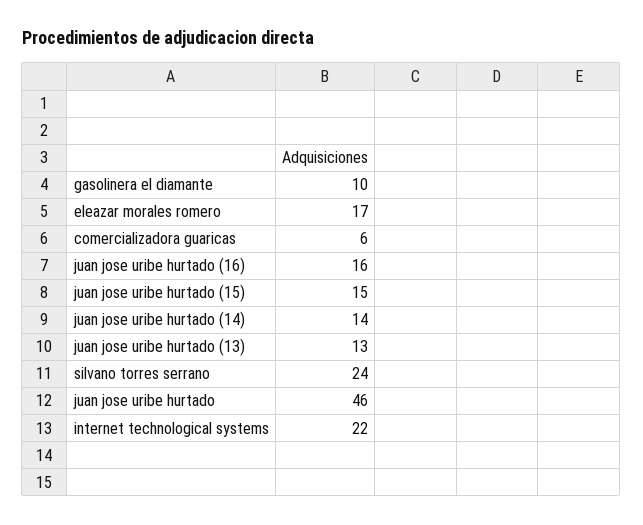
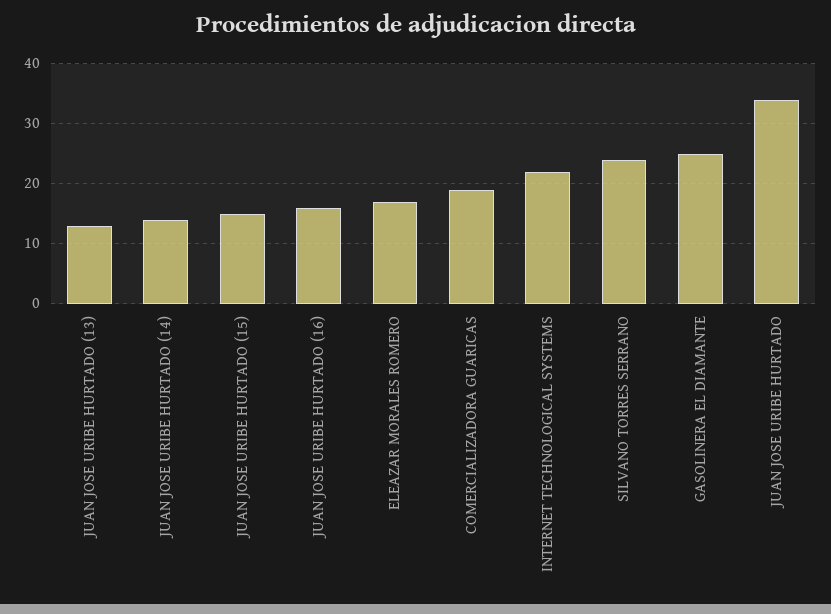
  {
-   "gasolinera el diamante": 10,
+   "gasolinera el diamante": 25,
    "eleazar morales romero": 17,
-   "comercializadora guaricas": 6,
+   "comercializadora guaricas": 20,
    "juan jose uribe hurtado (16)": 16,
    "juan jose uribe hurtado (15)": 15,
    "juan jose uribe hurtado (14)": 14,
    "juan jose uribe hurtado (13)": 13,
    "silvano torres serrano": 24,
-   "juan jose uribe hurtado": 46,
+   "juan jose uribe hurtado": 35,
    "internet technological systems": 22
  }

